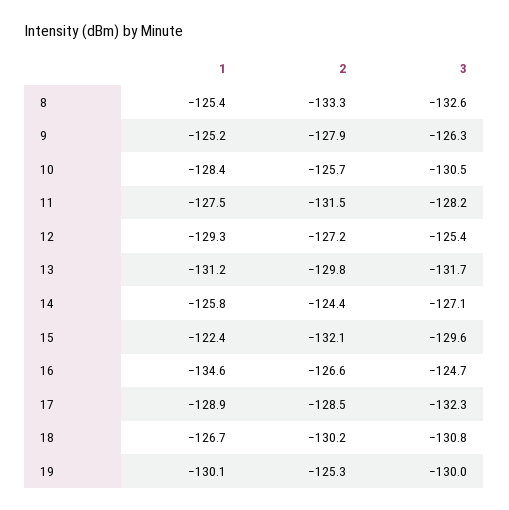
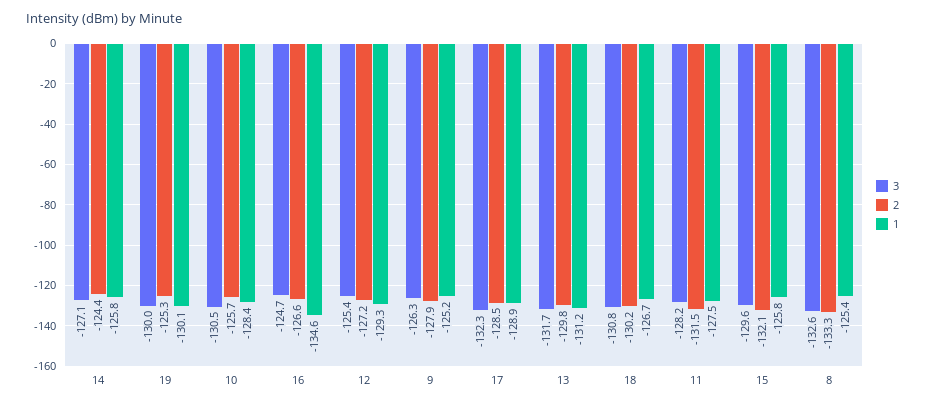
  {
    "1": {
      "8": -125.4,
      "9": -125.2,
      "10": -128.4,
      "11": -127.5,
      "12": -129.3,
      "13": -131.2,
      "14": -125.8,
-     "15": -122.4,
+     "15": -125.8,
      "16": -134.6,
      "17": -128.9,
      "18": -126.7,
      "19": -130.1
    },
    "2": {
      "8": -133.3,
      "9": -127.9,
      "10": -125.7,
      "11": -131.5,
      "12": -127.2,
      "13": -129.8,
      "14": -124.4,
      "15": -132.1,
      "16": -126.6,
      "17": -128.5,
      "18": -130.2,
      "19": -125.3
    },
    "3": {
      "8": -132.6,
      "9": -126.3,
      "10": -130.5,
      "11": -128.2,
      "12": -125.4,
      "13": -131.7,
      "14": -127.1,
      "15": -129.6,
      "16": -124.7,
      "17": -132.3,
      "18": -130.8,
      "19": -130
    }
  }

